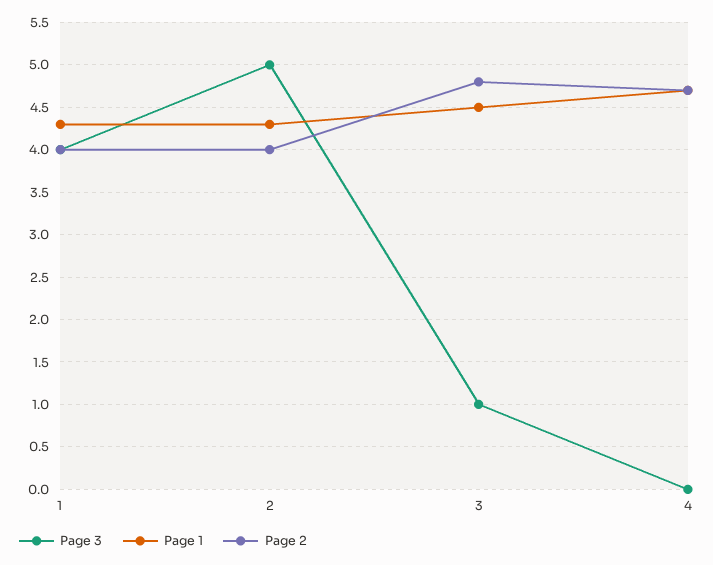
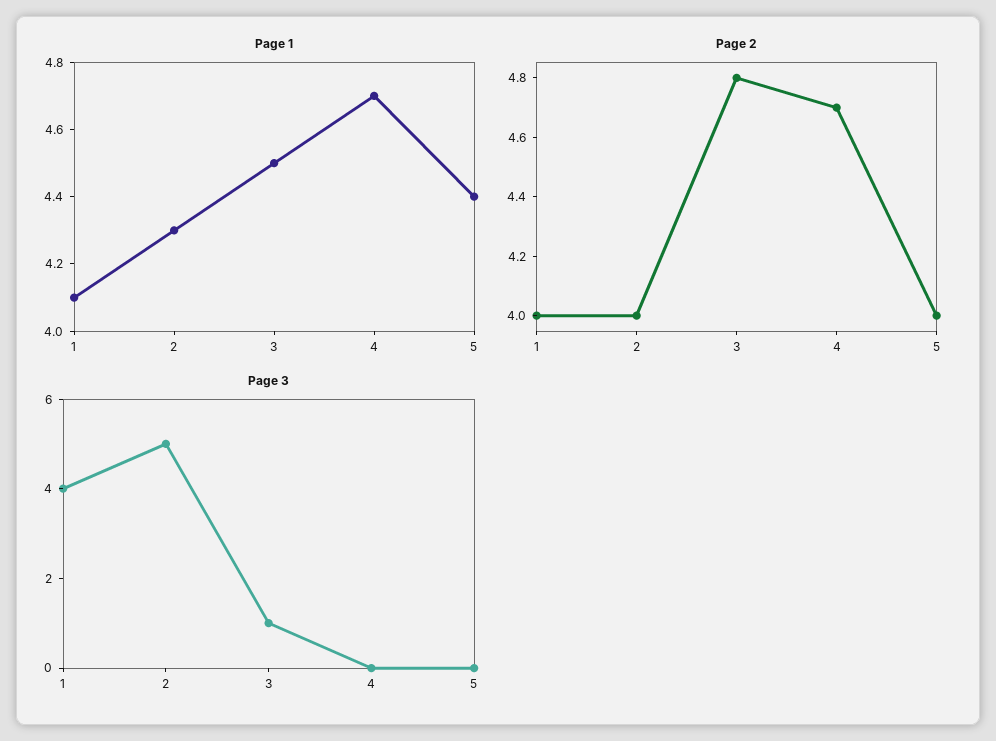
  {
    "Page 3": {
      "1": 4,
      "2": 5,
      "3": 1,
-     "4": 0
+     "4": 0,
+     "5": 0
    },
    "Page 1": {
-     "1": 4.3,
+     "1": 4.1,
      "2": 4.3,
      "3": 4.5,
-     "4": 4.7
+     "4": 4.7,
+     "5": 4.4
    },
    "Page 2": {
      "1": 4,
      "2": 4,
      "3": 4.8,
-     "4": 4.7
+     "4": 4.7,
+     "5": 4
    }
  }

